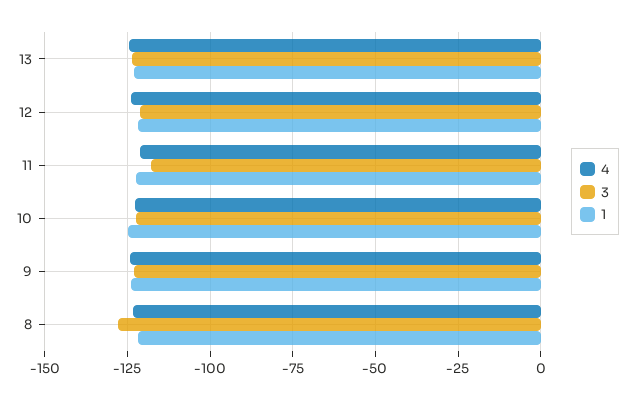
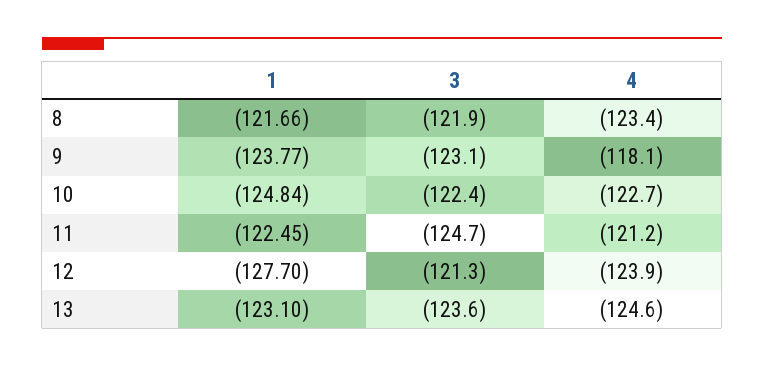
  {
    "4": {
      "13": -124.6,
      "12": -123.9,
      "11": -121.2,
      "10": -122.7,
-     "9": -125,
+     "9": -118.1,
      "8": -123.4
    },
    "3": {
      "13": -123.6,
      "12": -121.3,
-     "11": -117.5,
+     "11": -124.7,
      "10": -122.4,
      "9": -123.1,
-     "8": -127.5
+     "8": -121.9
    },
    "1": {
      "13": -123.1,
-     "12": -122.5,
+     "12": -127.7,
      "11": -122.45,
      "10": -124.84,
      "9": -123.77,
      "8": -121.66
    }
  }

